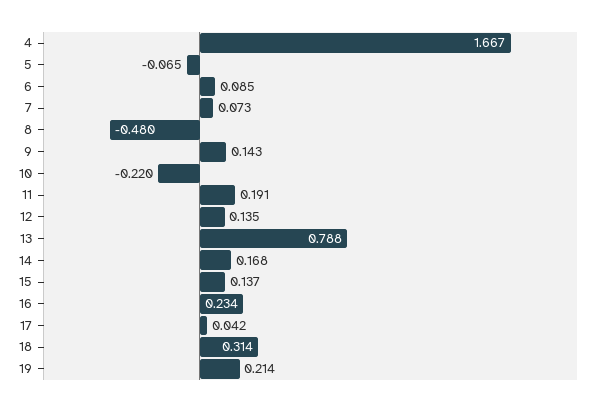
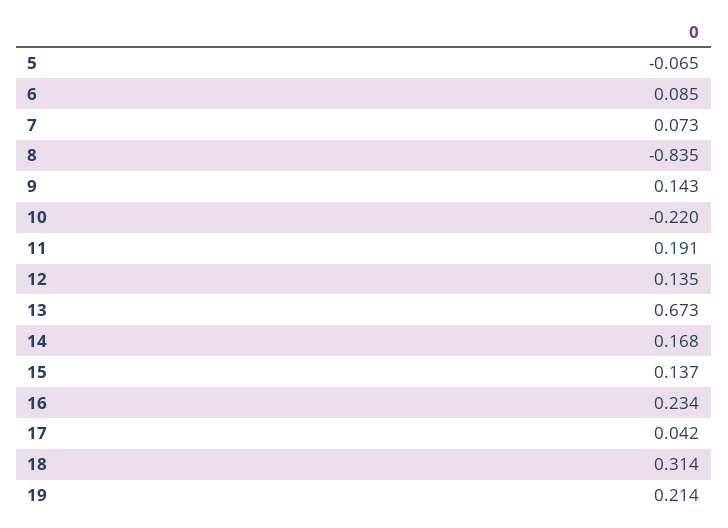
  {
-   "4": 1.667,
    "5": -0.065,
    "6": 0.085,
    "7": 0.073,
-   "8": -0.48,
+   "8": -0.835,
    "9": 0.143,
    "10": -0.22,
    "11": 0.191,
    "12": 0.135,
-   "13": 0.788,
+   "13": 0.673,
    "14": 0.168,
    "15": 0.137,
    "16": 0.234,
    "17": 0.042,
    "18": 0.314,
    "19": 0.214
  }

